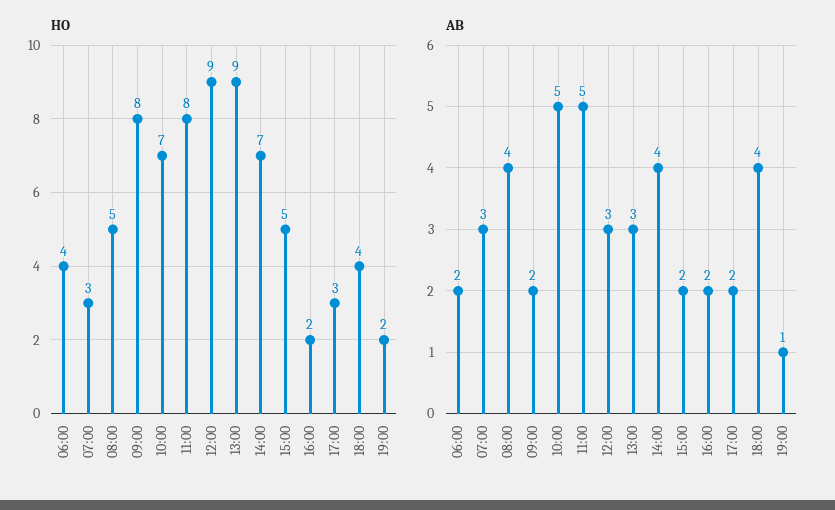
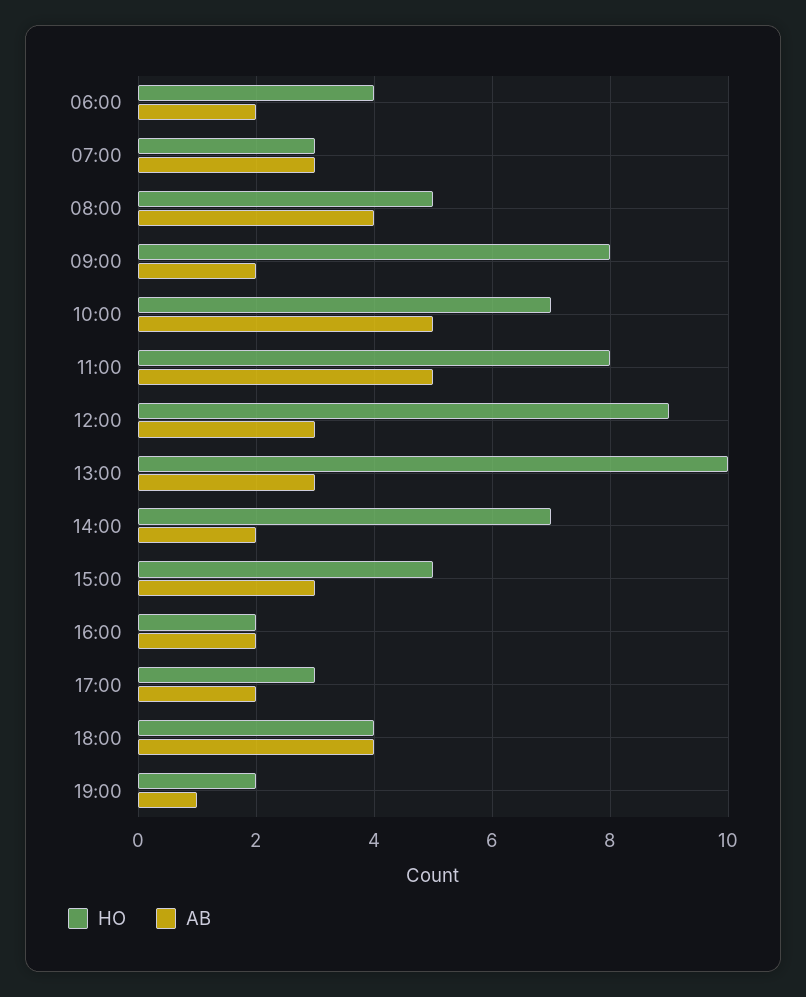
  {
    "HO": {
      "06:00": 4,
      "07:00": 3,
      "08:00": 5,
      "09:00": 8,
      "10:00": 7,
      "11:00": 8,
      "12:00": 9,
-     "13:00": 9,
+     "13:00": 10,
      "14:00": 7,
      "15:00": 5,
      "16:00": 2,
      "17:00": 3,
      "18:00": 4,
      "19:00": 2
    },
    "AB": {
      "06:00": 2,
      "07:00": 3,
      "08:00": 4,
      "09:00": 2,
      "10:00": 5,
      "11:00": 5,
      "12:00": 3,
      "13:00": 3,
-     "14:00": 4,
+     "14:00": 2,
-     "15:00": 2,
+     "15:00": 3,
      "16:00": 2,
      "17:00": 2,
      "18:00": 4,
      "19:00": 1
    }
  }

